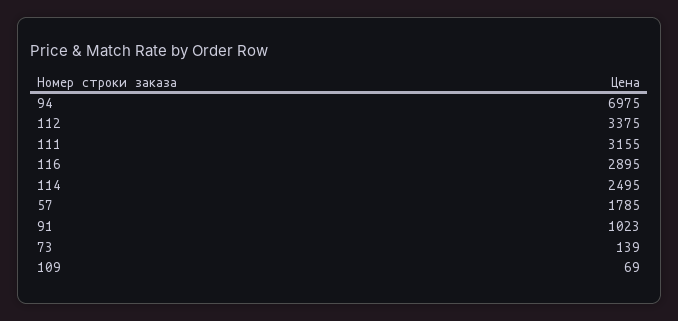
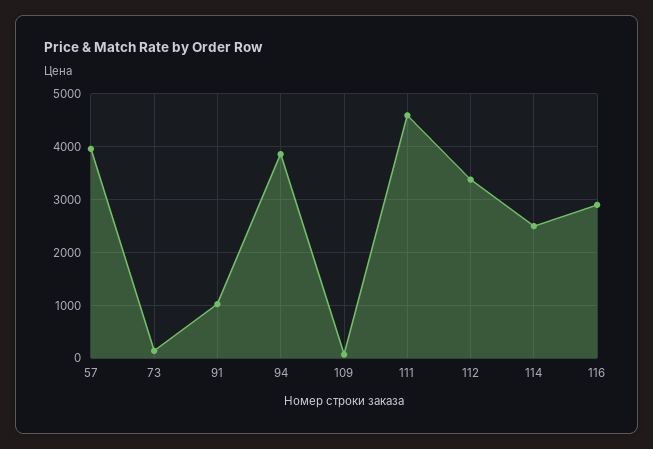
  {
-   "94": 6975,
+   "94": 3800,
    "112": 3375,
-   "111": 3155,
+   "111": 4600,
    "116": 2895,
    "114": 2495,
-   "57": 1785,
+   "57": 4000,
    "91": 1023,
    "73": 139,
    "109": 69
  }

